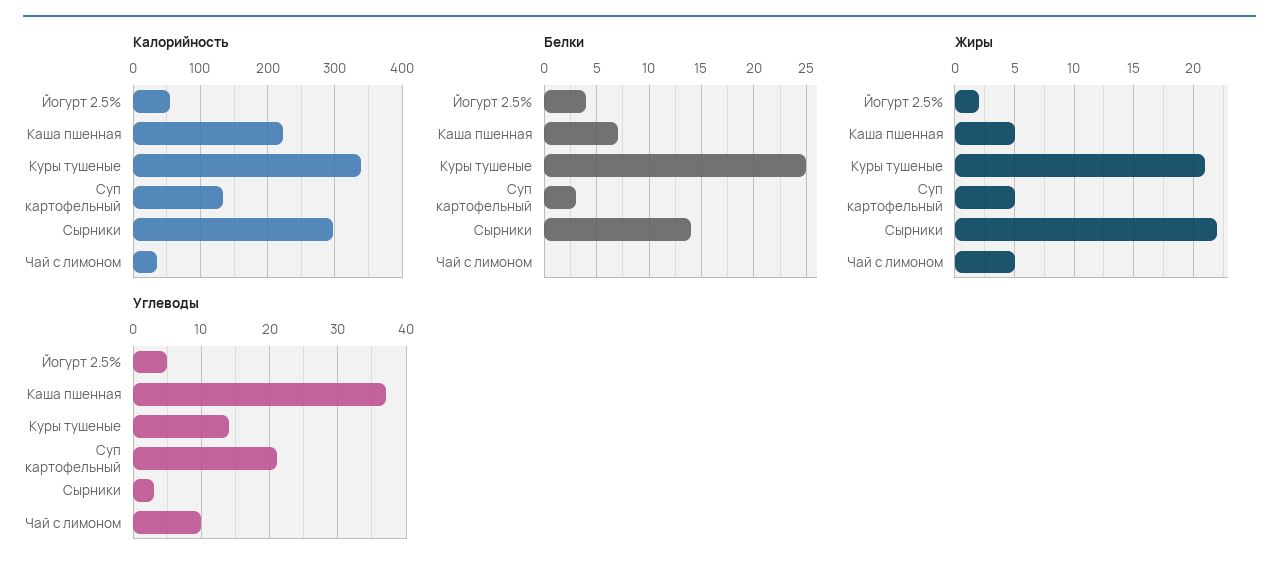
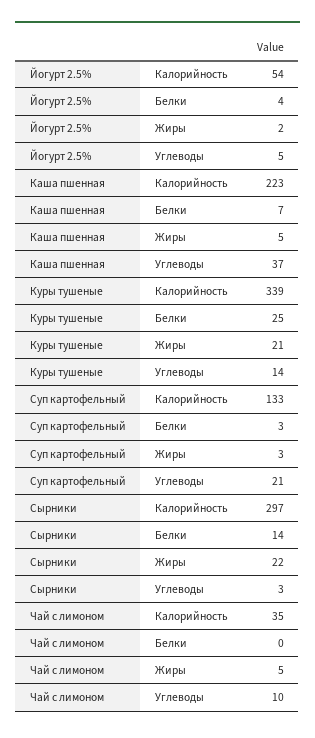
  {
    "Калорийность": {
      "Йогурт 2.5%": 54,
      "Каша пшенная": 223,
      "Куры тушеные": 339,
      "Суп картофельный": 133,
      "Сырники": 297,
      "Чай с лимоном": 35
    },
    "Белки": {
      "Йогурт 2.5%": 4,
      "Каша пшенная": 7,
      "Куры тушеные": 25,
      "Суп картофельный": 3,
      "Сырники": 14,
      "Чай с лимоном": 0
    },
    "Жиры": {
      "Йогурт 2.5%": 2,
      "Каша пшенная": 5,
      "Куры тушеные": 21,
-     "Суп картофельный": 5,
+     "Суп картофельный": 3,
      "Сырники": 22,
      "Чай с лимоном": 5
    },
    "Углеводы": {
      "Йогурт 2.5%": 5,
      "Каша пшенная": 37,
      "Куры тушеные": 14,
      "Суп картофельный": 21,
      "Сырники": 3,
      "Чай с лимоном": 10
    }
  }

